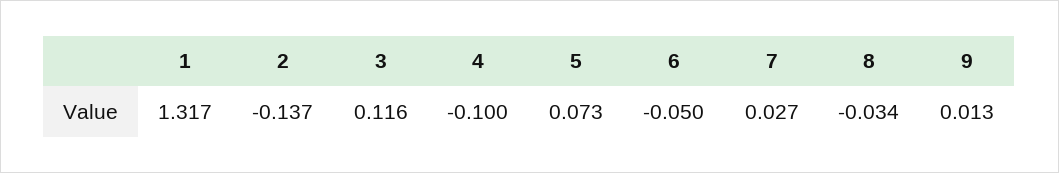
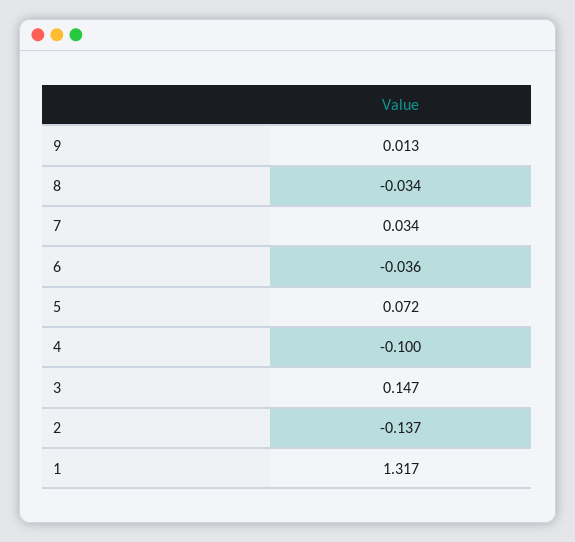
  {
    "1": 1.317,
    "2": -0.137,
-   "3": 0.116,
+   "3": 0.147,
    "4": -0.1,
-   "5": 0.073,
+   "5": 0.072,
-   "6": -0.05,
+   "6": -0.036,
-   "7": 0.027,
+   "7": 0.034,
    "8": -0.034,
    "9": 0.013
  }

